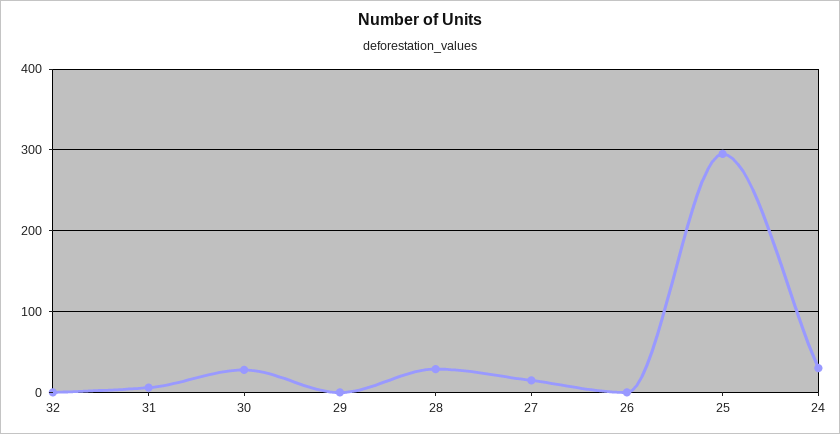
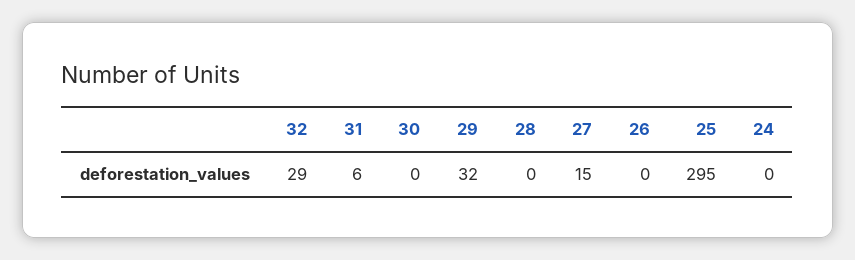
  {
-   "32": 0,
+   "32": 29,
    "31": 6,
-   "30": 30,
+   "30": 0,
-   "29": 0,
+   "29": 32,
-   "28": 30,
+   "28": 0,
    "27": 15,
    "26": 0,
    "25": 295,
-   "24": 30
+   "24": 0
  }

